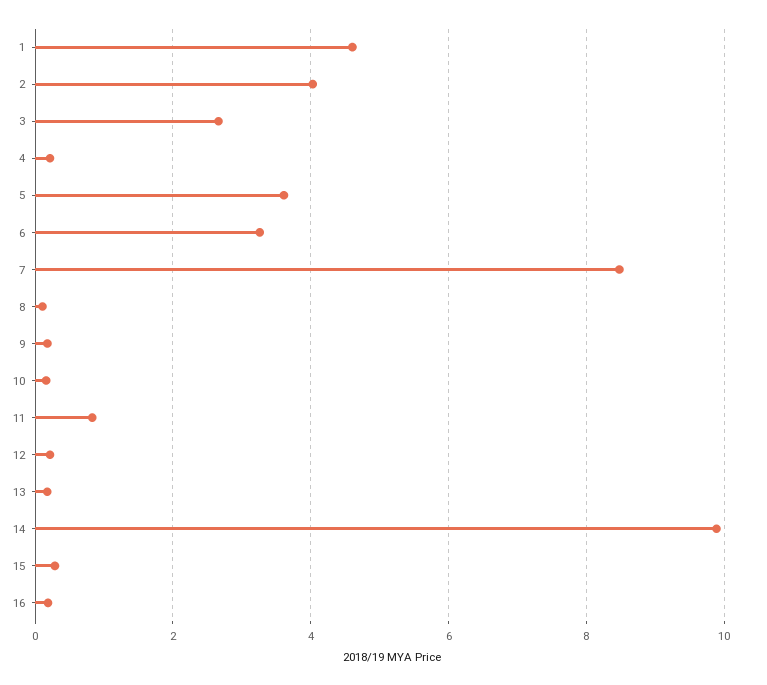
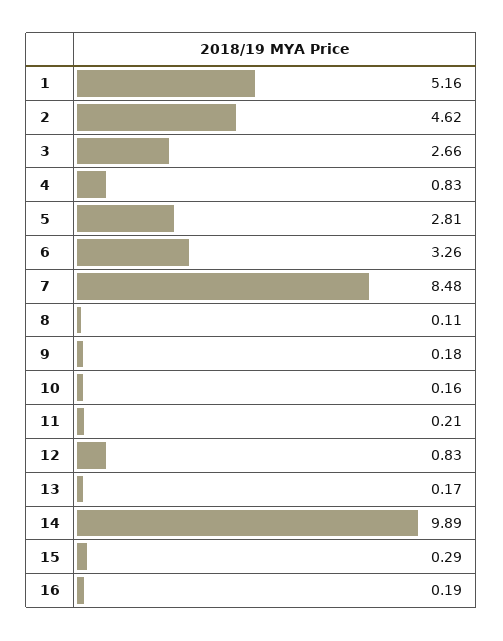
  {
-   "1": 4.6,
+   "1": 5.16,
-   "2": 4,
+   "2": 4.62,
    "3": 2.66,
-   "4": 0.2,
+   "4": 0.83,
-   "5": 3.6,
+   "5": 2.81,
    "6": 3.26,
    "7": 8.48,
    "8": 0.11,
    "9": 0.18,
    "10": 0.16,
-   "11": 0.8,
+   "11": 0.21,
-   "12": 0.2,
+   "12": 0.83,
    "13": 0.17,
    "14": 9.89,
    "15": 0.29,
    "16": 0.19
  }

